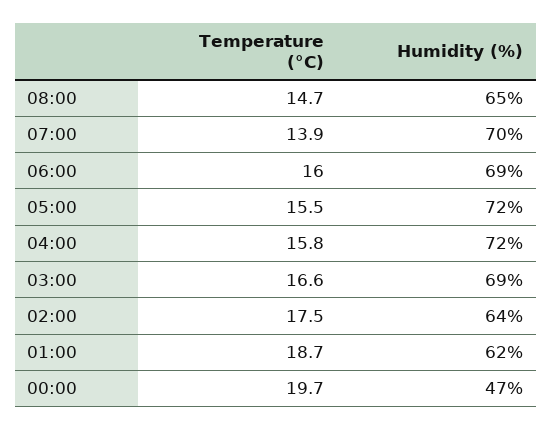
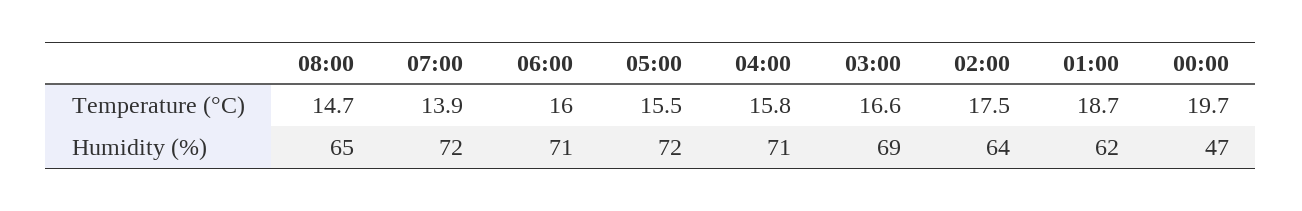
  {
    "Temperature (°C)": {
      "08:00": 14.7,
      "07:00": 13.9,
      "06:00": 16,
      "05:00": 15.5,
      "04:00": 15.8,
      "03:00": 16.6,
      "02:00": 17.5,
      "01:00": 18.7,
      "00:00": 19.7
    },
    "Humidity (%)": {
      "08:00": 65,
-     "07:00": 70,
+     "07:00": 72,
-     "06:00": 69,
+     "06:00": 71,
      "05:00": 72,
-     "04:00": 72,
+     "04:00": 71,
      "03:00": 69,
      "02:00": 64,
      "01:00": 62,
      "00:00": 47
    }
  }

